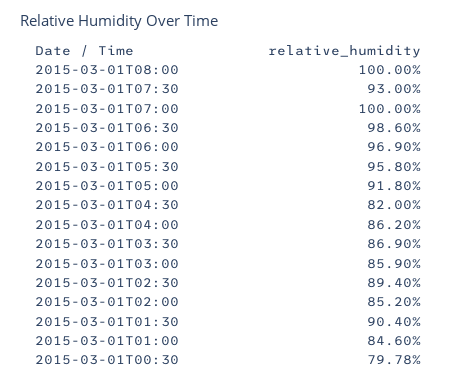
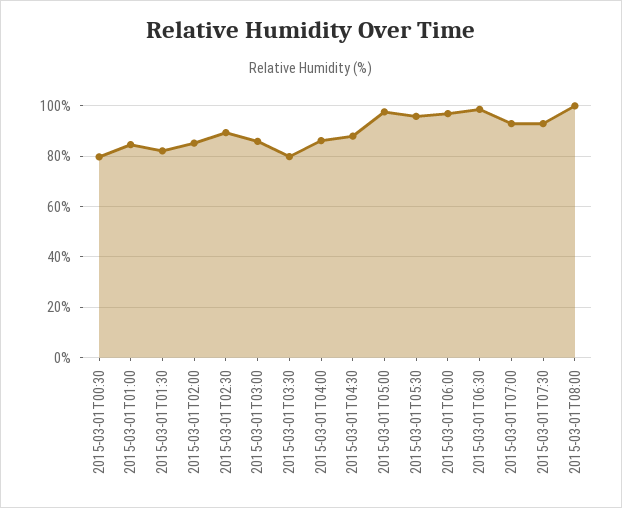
  {
    "2015-03-01T08:00": 100,
    "2015-03-01T07:30": 93,
-   "2015-03-01T07:00": 100,
+   "2015-03-01T07:00": 92.5,
    "2015-03-01T06:30": 98.6,
    "2015-03-01T06:00": 96.9,
    "2015-03-01T05:30": 95.8,
-   "2015-03-01T05:00": 91.8,
+   "2015-03-01T05:00": 97.5,
-   "2015-03-01T04:30": 82,
+   "2015-03-01T04:30": 87.5,
    "2015-03-01T04:00": 86.2,
-   "2015-03-01T03:30": 86.9,
+   "2015-03-01T03:30": 80,
    "2015-03-01T03:00": 85.9,
    "2015-03-01T02:30": 89.4,
    "2015-03-01T02:00": 85.2,
-   "2015-03-01T01:30": 90.4,
+   "2015-03-01T01:30": 82.5,
    "2015-03-01T01:00": 84.6,
    "2015-03-01T00:30": 79.78
  }

